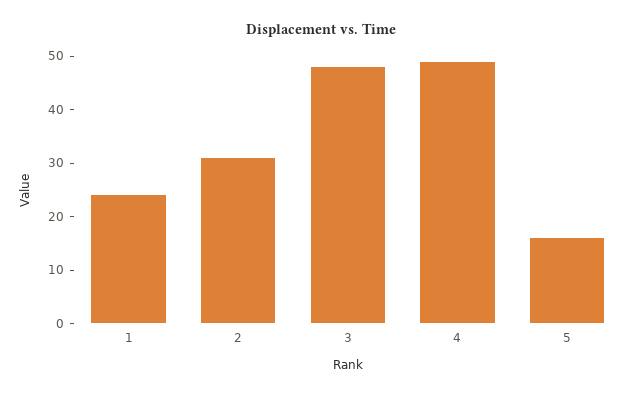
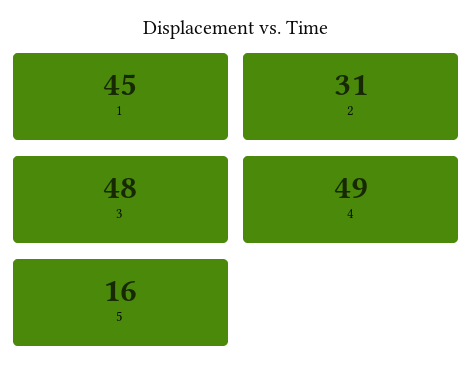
  {
-   "1": 25,
+   "1": 45,
    "2": 31,
    "3": 48,
    "4": 49,
    "5": 16
  }

